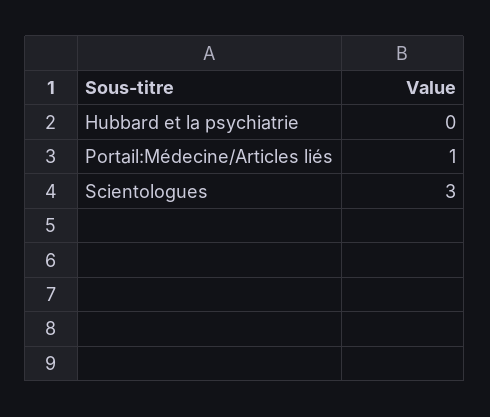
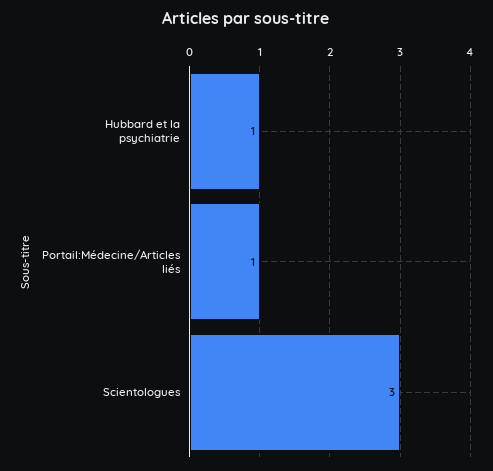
  {
-   "Hubbard et la psychiatrie": 0,
+   "Hubbard et la psychiatrie": 1,
    "Portail:Médecine/Articles liés": 1,
    "Scientologues": 3
  }

